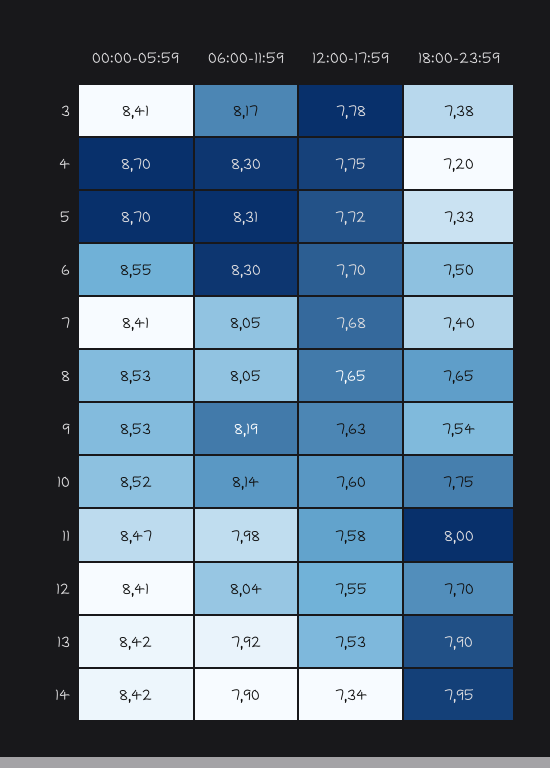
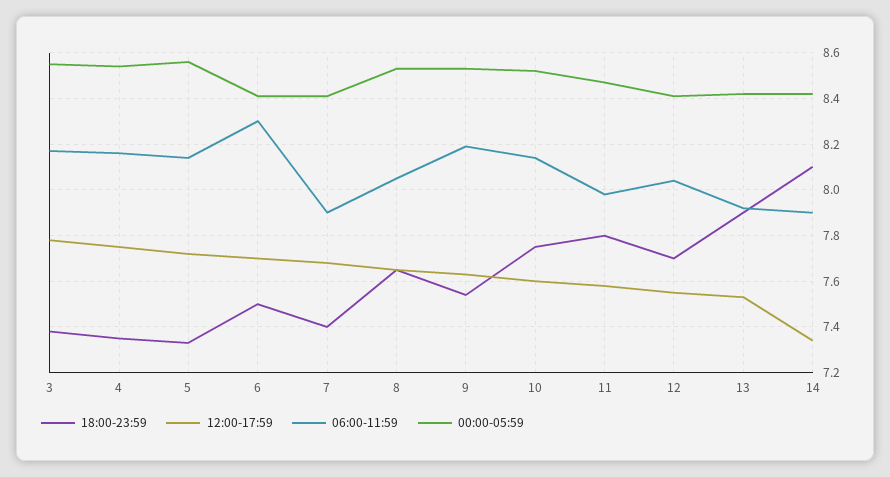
  {
    "00:00-05:59": {
-     "3": 8.41,
+     "3": 8.55,
-     "4": 8.7,
+     "4": 8.55,
-     "5": 8.7,
+     "5": 8.55,
-     "6": 8.55,
+     "6": 8.4,
      "7": 8.41,
      "8": 8.53,
      "9": 8.53,
      "10": 8.52,
      "11": 8.47,
      "12": 8.41,
      "13": 8.42,
      "14": 8.42
    },
    "06:00-11:59": {
      "3": 8.17,
-     "4": 8.3,
+     "4": 8.15,
-     "5": 8.31,
+     "5": 8.15,
      "6": 8.3,
-     "7": 8.05,
+     "7": 7.9,
      "8": 8.05,
      "9": 8.19,
      "10": 8.14,
      "11": 7.98,
      "12": 8.04,
      "13": 7.92,
      "14": 7.9
    },
    "12:00-17:59": {
      "3": 7.78,
      "4": 7.75,
      "5": 7.72,
      "6": 7.7,
      "7": 7.68,
      "8": 7.65,
      "9": 7.63,
      "10": 7.6,
      "11": 7.58,
      "12": 7.55,
      "13": 7.53,
      "14": 7.34
    },
    "18:00-23:59": {
      "3": 7.38,
-     "4": 7.2,
+     "4": 7.35,
      "5": 7.33,
      "6": 7.5,
      "7": 7.4,
      "8": 7.65,
      "9": 7.54,
      "10": 7.75,
-     "11": 8,
+     "11": 7.8,
      "12": 7.7,
      "13": 7.9,
-     "14": 7.95
+     "14": 8.1
    }
  }

